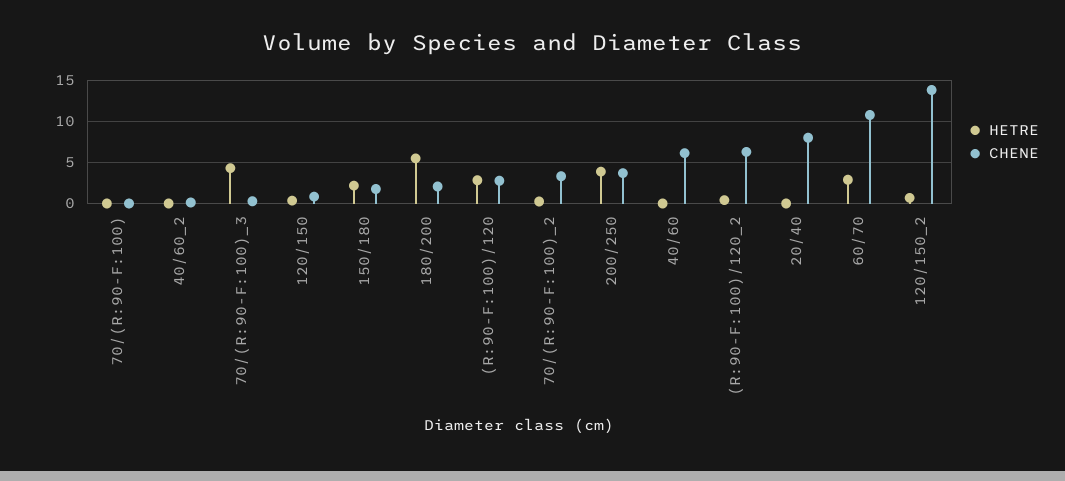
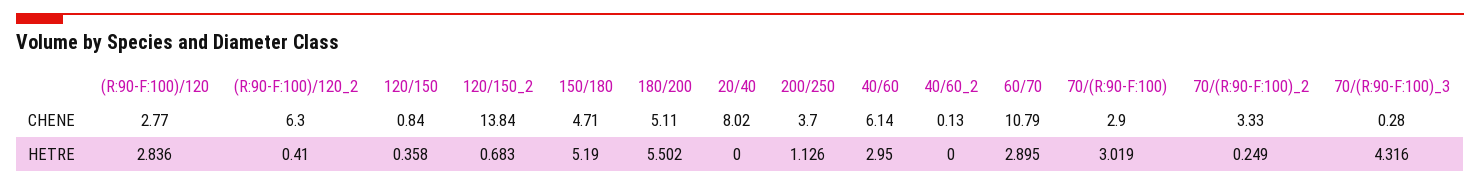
  {
    "HETRE": {
-     "70/(R:90-F:100)": 0,
+     "70/(R:90-F:100)": 3.019,
      "40/60_2": 0,
      "70/(R:90-F:100)_3": 4.316,
      "120/150": 0.358,
-     "150/180": 2,
+     "150/180": 5.19,
      "180/200": 5.502,
      "(R:90-F:100)/120": 2.836,
      "70/(R:90-F:100)_2": 0.249,
-     "200/250": 4,
+     "200/250": 1.126,
-     "40/60": 0,
+     "40/60": 2.95,
      "(R:90-F:100)/120_2": 0.41,
      "20/40": 0,
      "60/70": 2.895,
      "120/150_2": 0.683
    },
    "CHENE": {
-     "70/(R:90-F:100)": 0,
+     "70/(R:90-F:100)": 2.9,
      "40/60_2": 0.13,
      "70/(R:90-F:100)_3": 0.28,
      "120/150": 0.84,
-     "150/180": 2,
+     "150/180": 4.71,
-     "180/200": 2,
+     "180/200": 5.11,
      "(R:90-F:100)/120": 2.77,
      "70/(R:90-F:100)_2": 3.33,
      "200/250": 3.7,
      "40/60": 6.14,
      "(R:90-F:100)/120_2": 6.3,
      "20/40": 8.02,
      "60/70": 10.79,
      "120/150_2": 13.84
    }
  }

